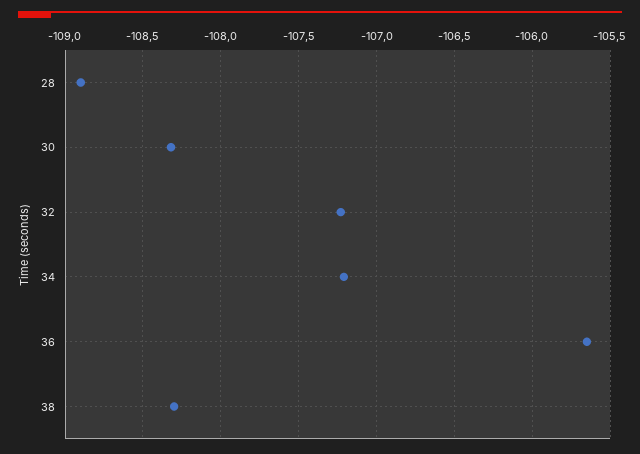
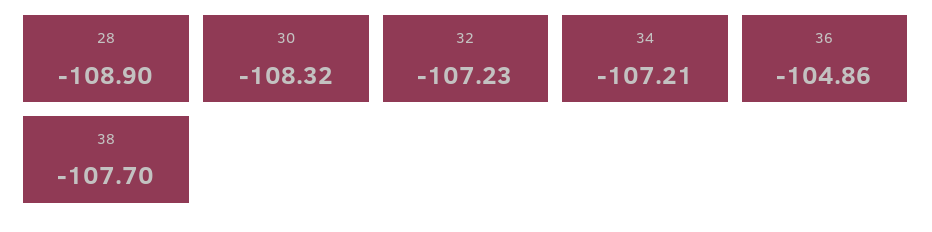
  {
    "28": -108.9,
    "30": -108.32,
    "32": -107.23,
    "34": -107.21,
-   "36": -105.65,
+   "36": -104.86,
-   "38": -108.3
+   "38": -107.7
  }

